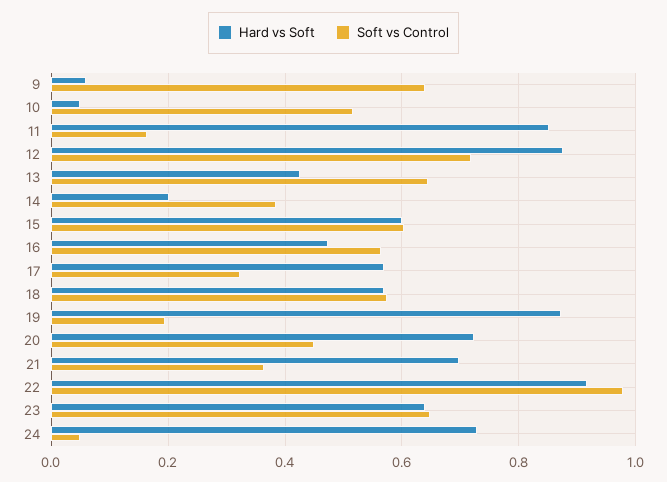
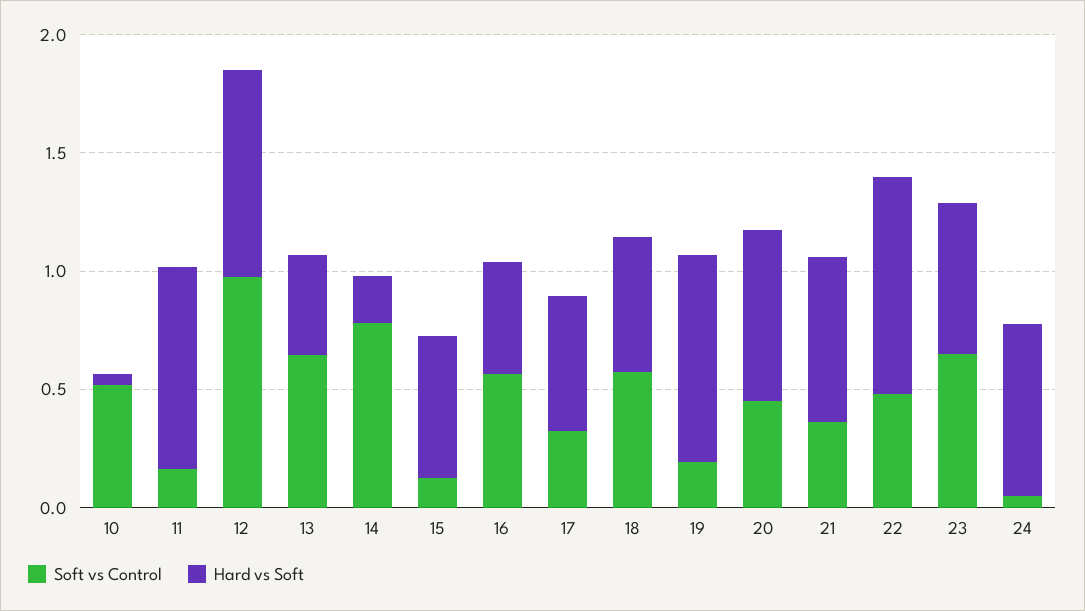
  {
    "Hard vs Soft": {
-     "9": 0.06,
      "10": 0.04,
      "11": 0.86,
      "12": 0.88,
      "13": 0.42,
      "14": 0.2,
      "15": 0.6,
      "16": 0.48,
      "17": 0.58,
      "18": 0.58,
      "19": 0.88,
      "20": 0.72,
      "21": 0.7,
      "22": 0.92,
      "23": 0.64,
      "24": 0.72
    },
    "Soft vs Control": {
-     "9": 0.64,
      "10": 0.52,
      "11": 0.16,
-     "12": 0.72,
+     "12": 1,
      "13": 0.64,
-     "14": 0.38,
+     "14": 0.8,
-     "15": 0.6,
+     "15": 0.1,
      "16": 0.56,
      "17": 0.32,
      "18": 0.58,
      "19": 0.2,
      "20": 0.46,
      "21": 0.36,
-     "22": 0.98,
+     "22": 0.5,
      "23": 0.64,
      "24": 0.06
    }
  }

